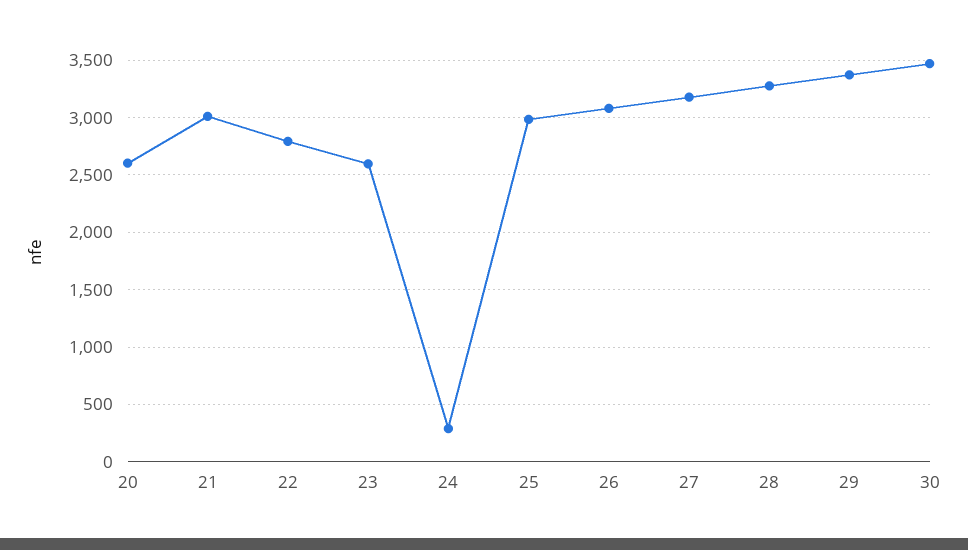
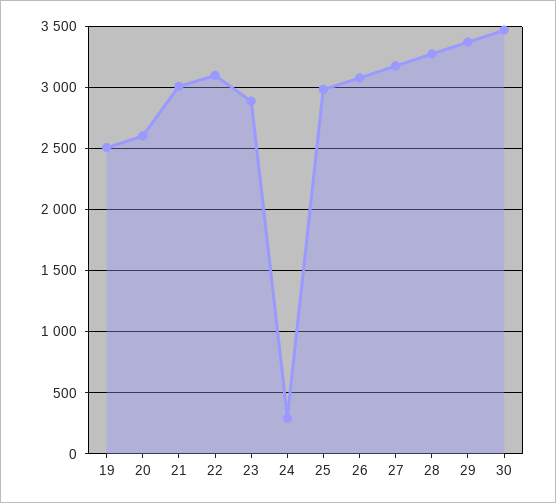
  {
    "20": 2600,
    "21": 3000,
-   "22": 2800,
+   "22": 3100,
-   "23": 2600,
+   "23": 2900,
    "24": 300,
    "25": 3000,
    "26": 3100,
    "27": 3200,
    "28": 3300,
    "29": 3350,
-   "30": 3450
+   "30": 3450,
+   "19": 2500
  }

